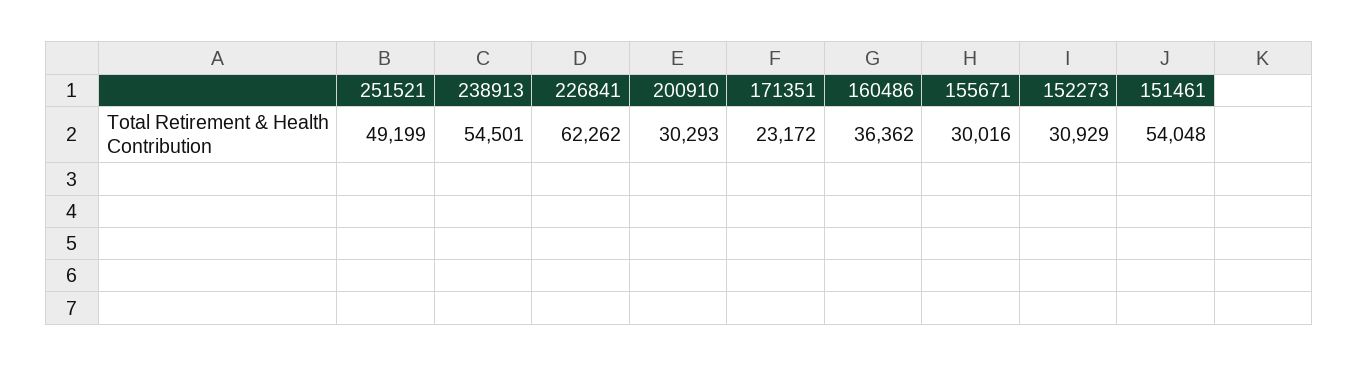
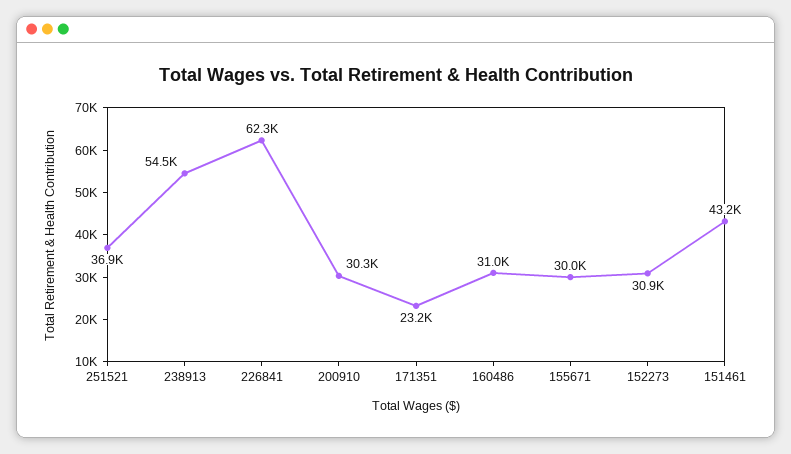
  {
-   "251521": 49199,
+   "251521": 36900,
    "238913": 54501,
    "226841": 62262,
    "200910": 30293,
    "171351": 23172,
-   "160486": 36362,
+   "160486": 31000,
    "155671": 30016,
    "152273": 30929,
-   "151461": 54048
+   "151461": 43200
  }

